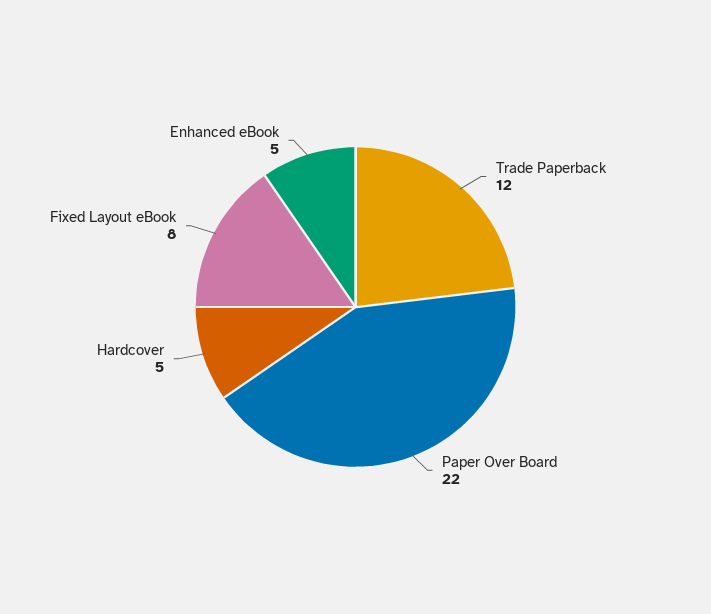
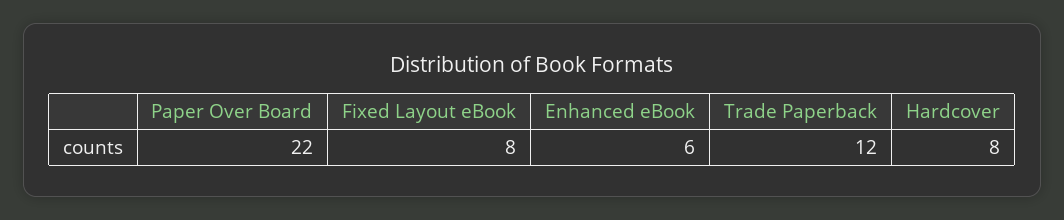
  {
    "Trade Paperback": 12,
    "Paper Over Board": 22,
-   "Hardcover": 5,
+   "Hardcover": 8,
    "Fixed Layout eBook": 8,
-   "Enhanced eBook": 5
+   "Enhanced eBook": 6
  }

